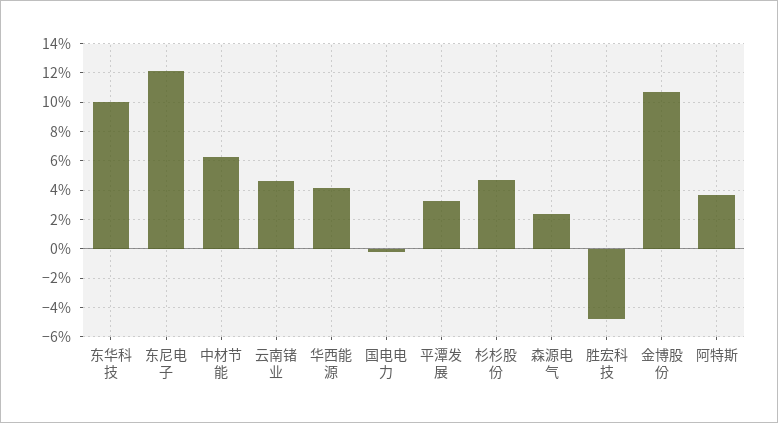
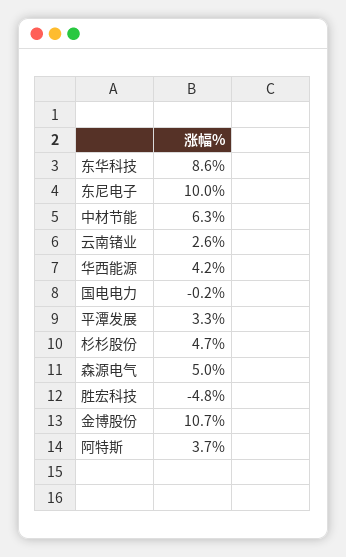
  {
-   "东华科技": 10,
+   "东华科技": 8.6,
-   "东尼电子": 12,
+   "东尼电子": 10,
    "中材节能": 6.3,
-   "云南锗业": 4.5,
+   "云南锗业": 2.6,
    "华西能源": 4.2,
    "国电电力": -0.2,
    "平潭发展": 3.3,
    "杉杉股份": 4.7,
-   "森源电气": 2.5,
+   "森源电气": 5,
    "胜宏科技": -4.8,
    "金博股份": 10.7,
    "阿特斯": 3.7
  }

